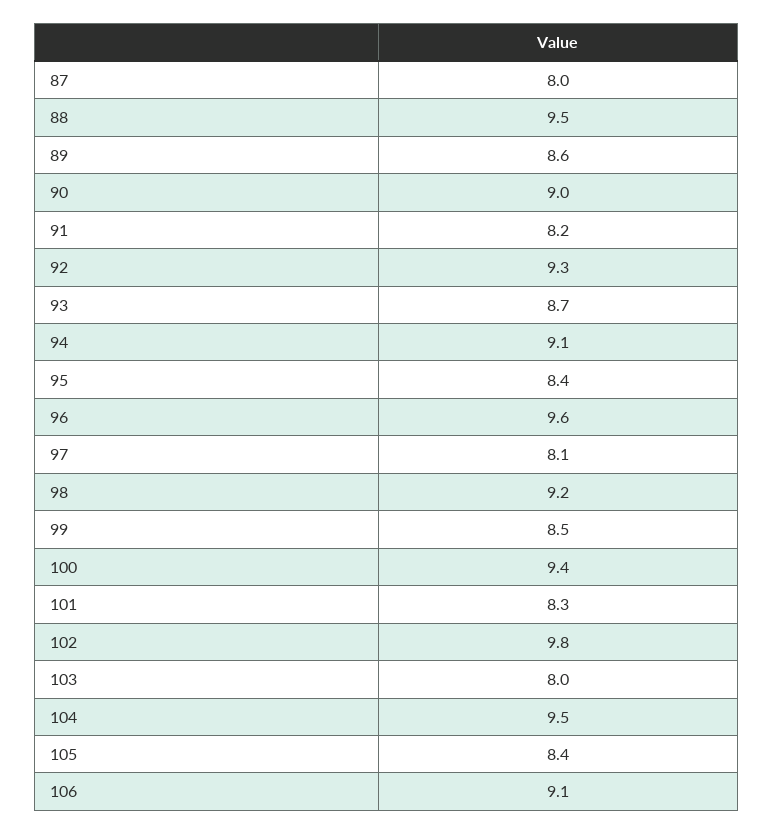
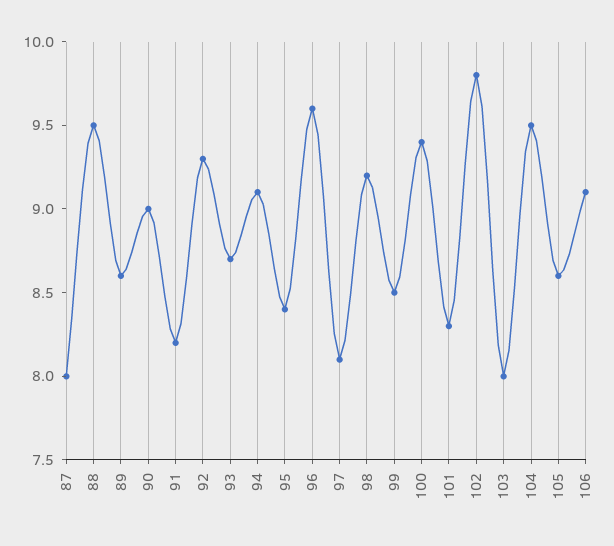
  {
    "87": 8,
    "88": 9.5,
    "89": 8.6,
    "90": 9,
    "91": 8.2,
    "92": 9.3,
    "93": 8.7,
    "94": 9.1,
    "95": 8.4,
    "96": 9.6,
    "97": 8.1,
    "98": 9.2,
    "99": 8.5,
    "100": 9.4,
    "101": 8.3,
    "102": 9.8,
    "103": 8,
    "104": 9.5,
-   "105": 8.4,
+   "105": 8.6,
    "106": 9.1
  }

